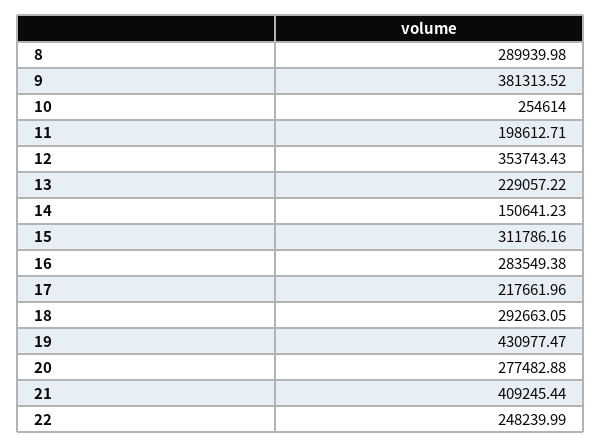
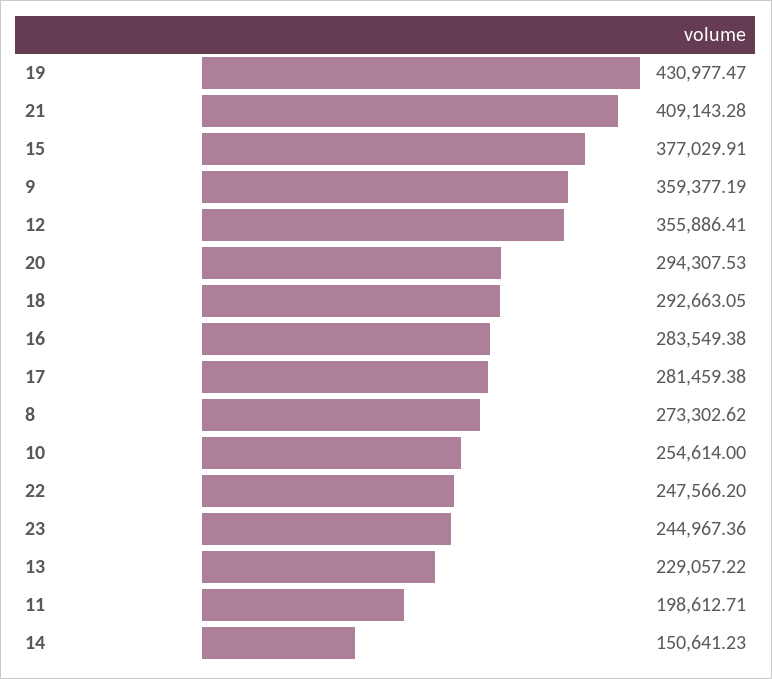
  {
-   "8": 289939.98,
+   "8": 273302.62,
-   "9": 381313.52,
+   "9": 359377.19,
    "10": 254614,
    "11": 198612.71,
-   "12": 353743.43,
+   "12": 355886.41,
    "13": 229057.22,
    "14": 150641.23,
-   "15": 311786.16,
+   "15": 377029.91,
    "16": 283549.38,
-   "17": 217661.96,
+   "17": 281459.38,
    "18": 292663.05,
    "19": 430977.47,
-   "20": 277482.88,
+   "20": 294307.53,
-   "21": 409245.44,
+   "21": 409143.28,
-   "22": 248239.99
+   "22": 247566.2,
+   "23": 244967.36
  }

